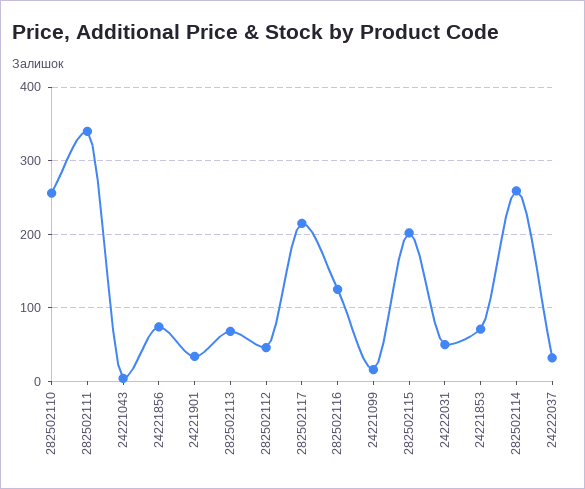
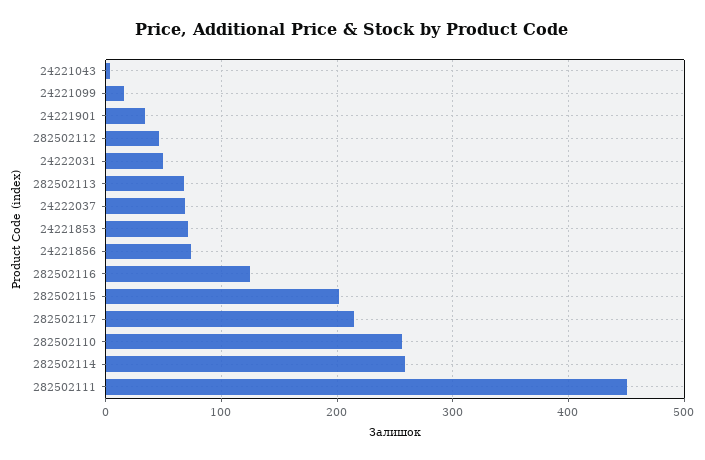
  {
    "282502110": 260,
-   "282502111": 340,
+   "282502111": 450,
    "24221043": 0,
    "24221856": 70,
    "24221901": 30,
    "282502113": 70,
    "282502112": 50,
    "282502117": 220,
    "282502116": 130,
    "24221099": 20,
    "282502115": 200,
    "24222031": 50,
    "24221853": 70,
    "282502114": 260,
-   "24222037": 30
+   "24222037": 70
  }

